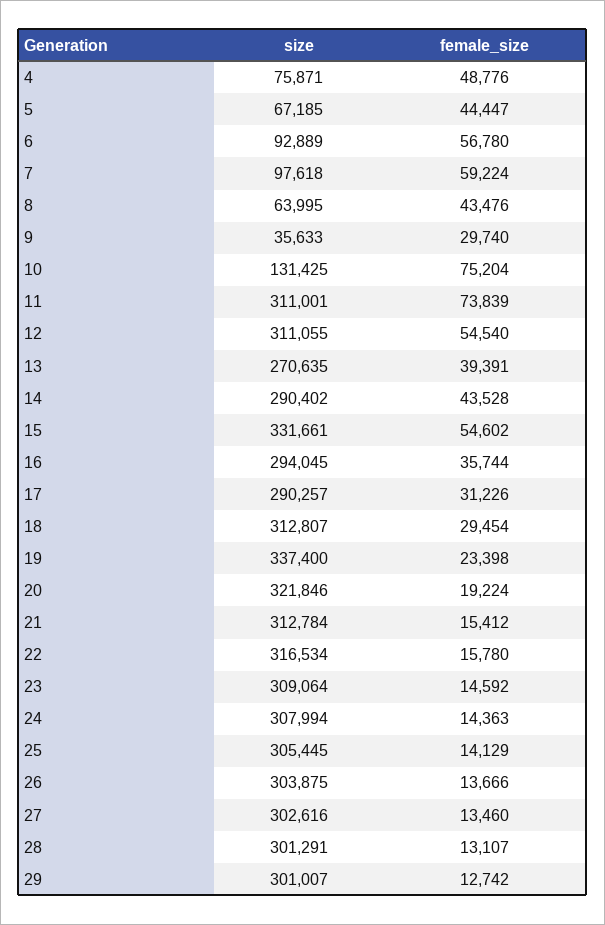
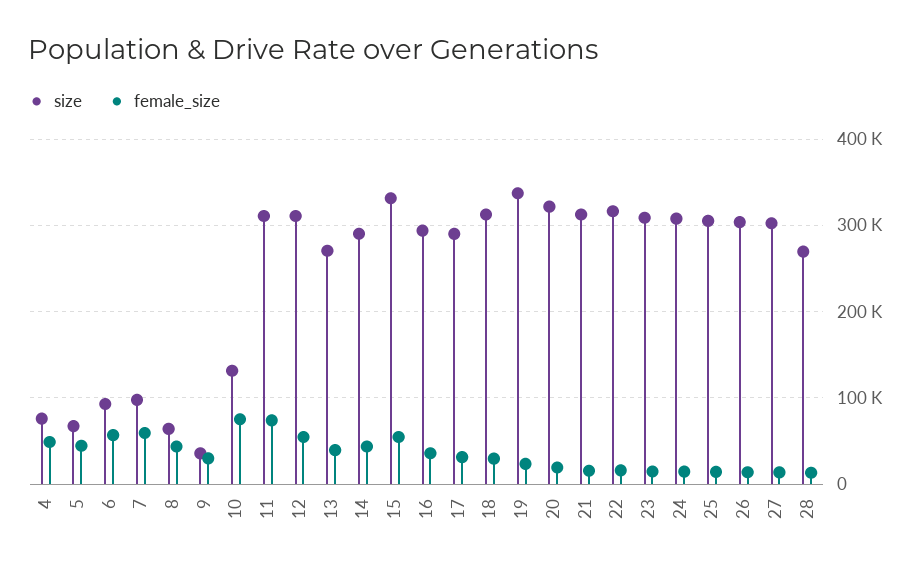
  {
    "size": {
      "4": 75871,
      "5": 67185,
      "6": 92889,
      "7": 97618,
      "8": 63995,
      "9": 35633,
      "10": 131425,
      "11": 311001,
      "12": 311055,
      "13": 270635,
      "14": 290402,
      "15": 331661,
      "16": 294045,
      "17": 290257,
      "18": 312807,
      "19": 337400,
      "20": 321846,
      "21": 312784,
      "22": 316534,
      "23": 309064,
      "24": 307994,
      "25": 305445,
      "26": 303875,
      "27": 302616,
-     "28": 301291,
+     "28": 270000
-     "29": 301007
    },
    "female_size": {
      "4": 48776,
      "5": 44447,
      "6": 56780,
      "7": 59224,
      "8": 43476,
      "9": 29740,
      "10": 75204,
      "11": 73839,
      "12": 54540,
      "13": 39391,
      "14": 43528,
      "15": 54602,
      "16": 35744,
      "17": 31226,
      "18": 29454,
      "19": 23398,
      "20": 19224,
      "21": 15412,
      "22": 15780,
      "23": 14592,
      "24": 14363,
      "25": 14129,
      "26": 13666,
      "27": 13460,
-     "28": 13107,
+     "28": 13107
-     "29": 12742
    }
  }

